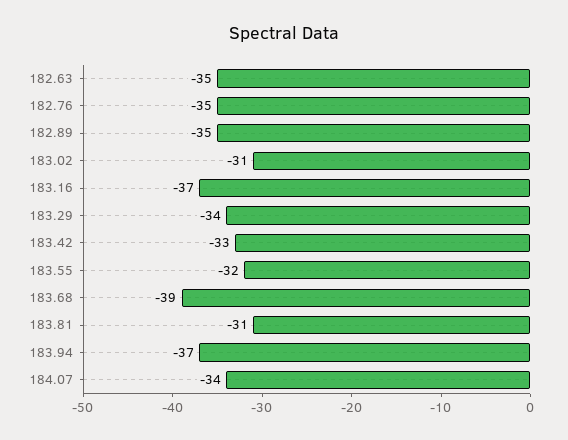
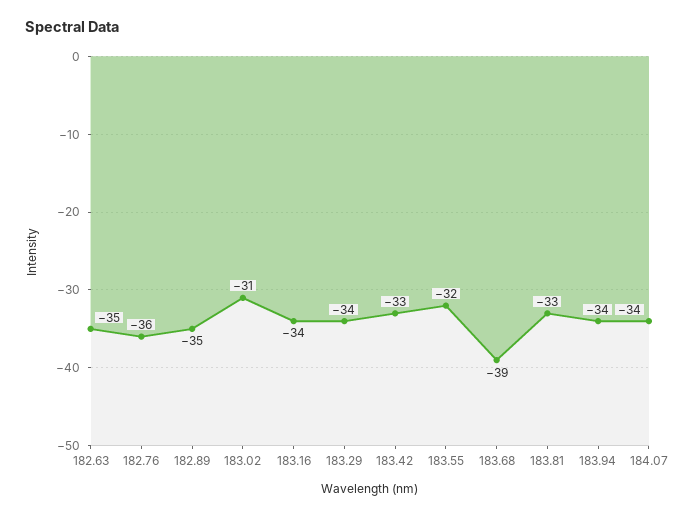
  {
    "182.63": -35,
-   "182.76": -35,
+   "182.76": -36,
    "182.89": -35,
    "183.02": -31,
-   "183.16": -37,
+   "183.16": -34,
    "183.29": -34,
    "183.42": -33,
    "183.55": -32,
    "183.68": -39,
-   "183.81": -31,
+   "183.81": -33,
-   "183.94": -37,
+   "183.94": -34,
    "184.07": -34
  }

